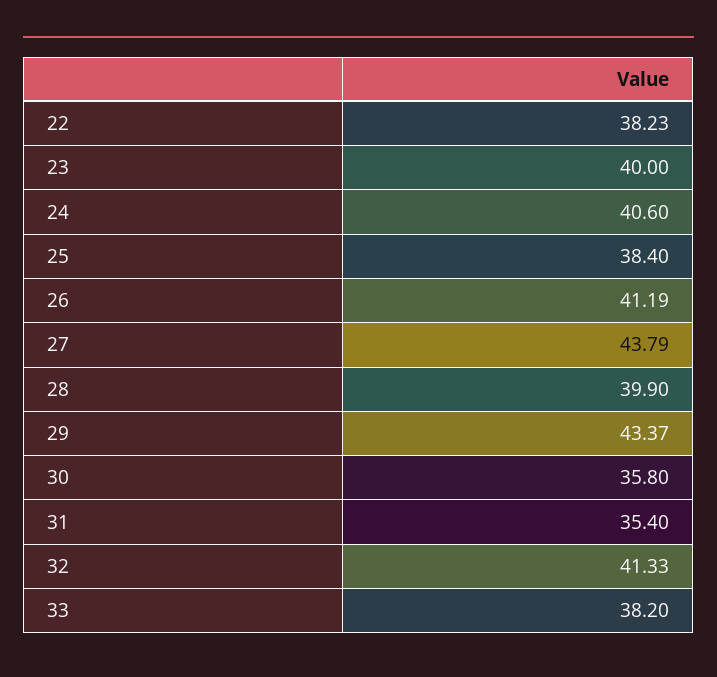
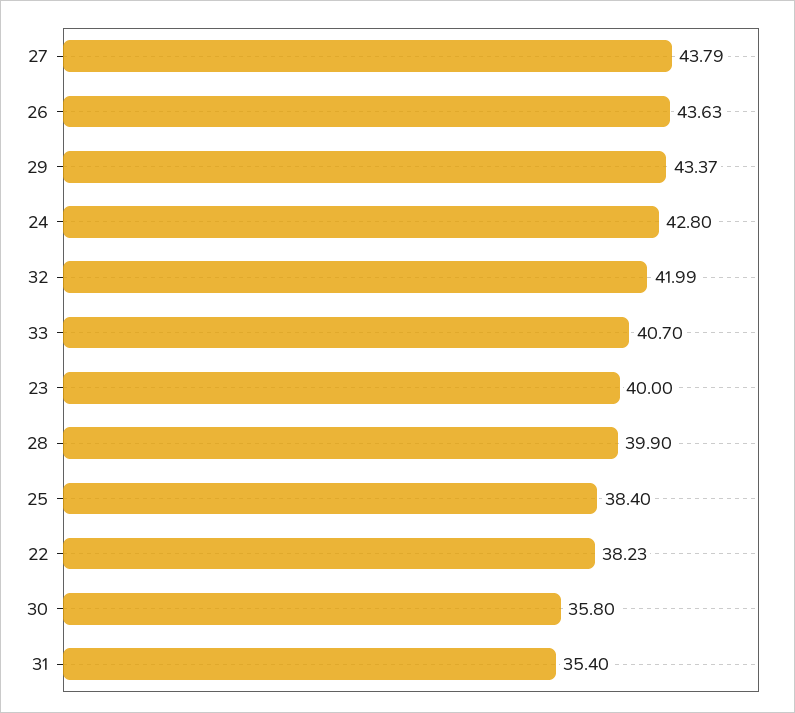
  {
    "22": 38.23,
    "23": 40,
-   "24": 40.6,
+   "24": 42.8,
    "25": 38.4,
-   "26": 41.19,
+   "26": 43.63,
    "27": 43.79,
    "28": 39.9,
    "29": 43.37,
    "30": 35.8,
    "31": 35.4,
-   "32": 41.33,
+   "32": 41.99,
-   "33": 38.2
+   "33": 40.7
  }

